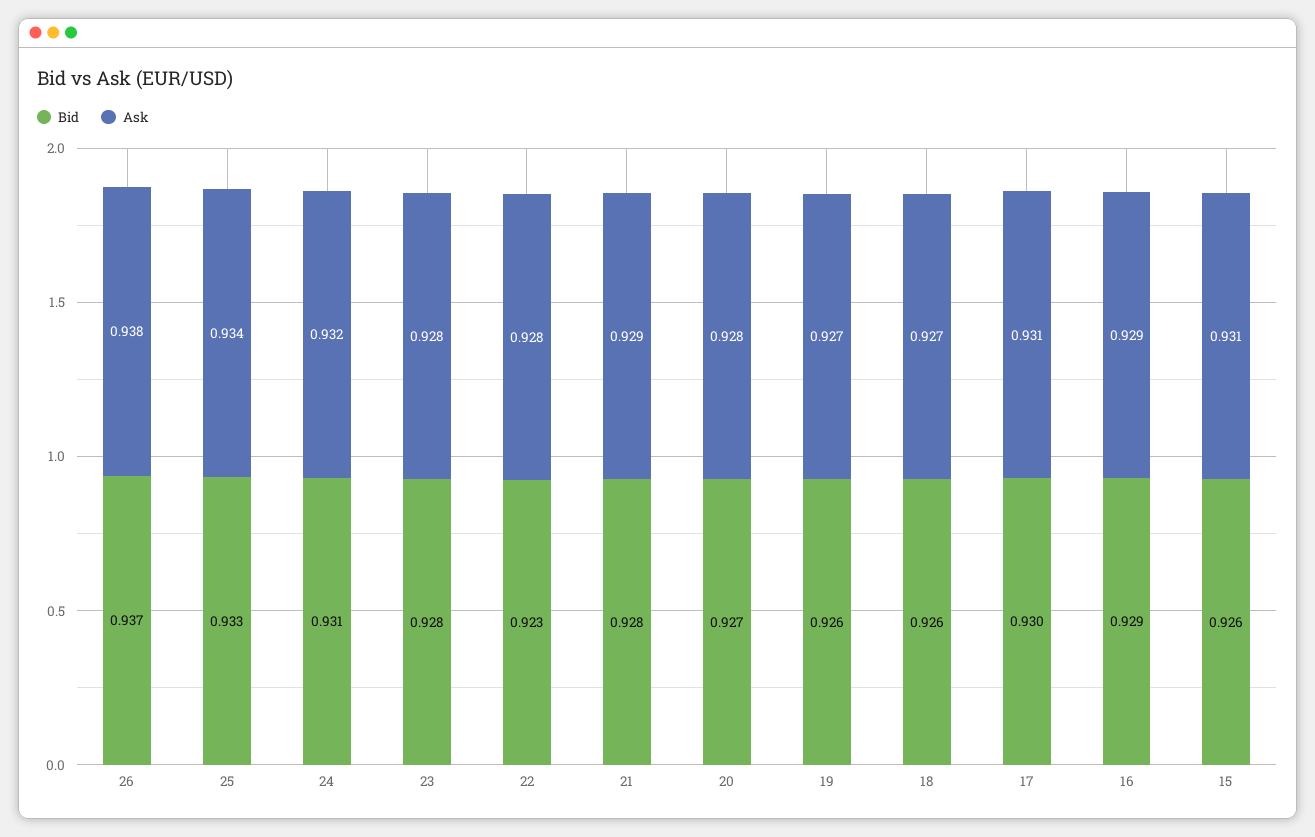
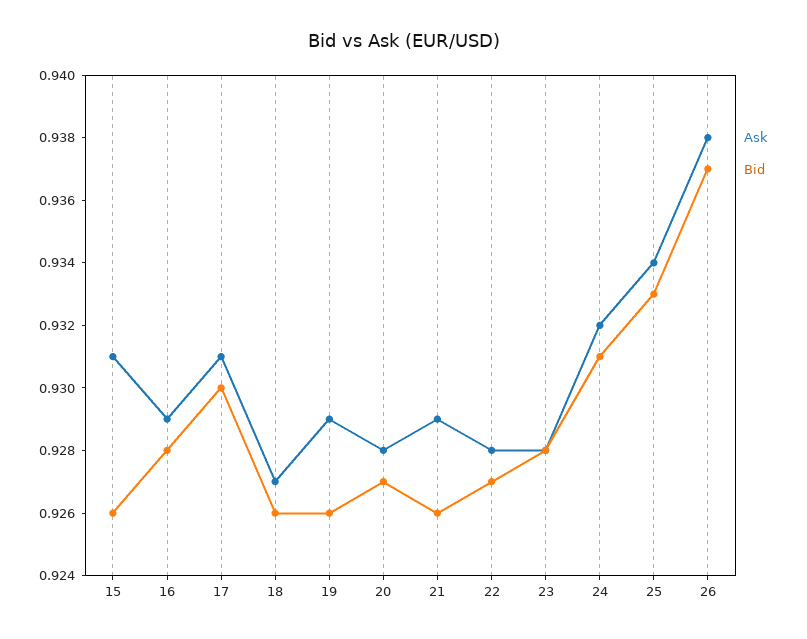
  {
    "Bid": {
      "26": 0.937,
      "25": 0.933,
      "24": 0.931,
      "23": 0.928,
-     "22": 0.923,
+     "22": 0.927,
-     "21": 0.928,
+     "21": 0.926,
      "20": 0.927,
      "19": 0.926,
      "18": 0.926,
      "17": 0.93,
-     "16": 0.929,
+     "16": 0.928,
      "15": 0.926
    },
    "Ask": {
      "26": 0.938,
      "25": 0.934,
      "24": 0.932,
      "23": 0.928,
      "22": 0.928,
      "21": 0.929,
      "20": 0.928,
-     "19": 0.927,
+     "19": 0.929,
      "18": 0.927,
      "17": 0.931,
      "16": 0.929,
      "15": 0.931
    }
  }

